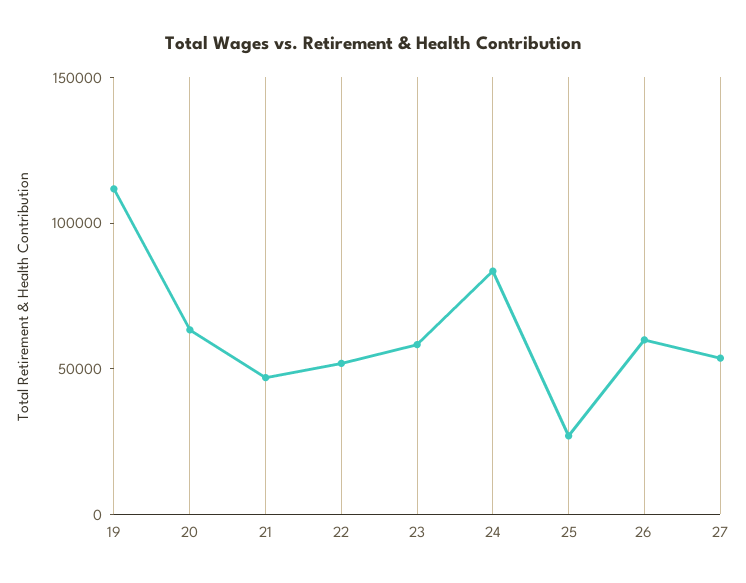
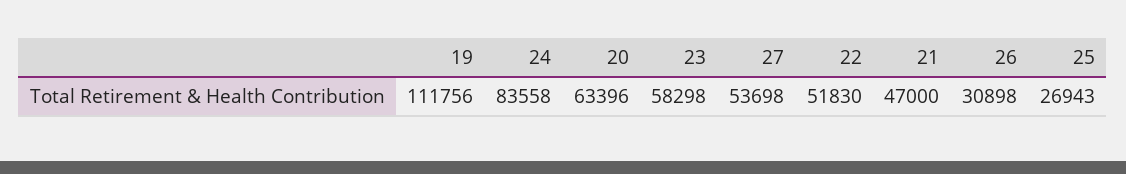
  {
    "19": 111756,
    "20": 63396,
    "21": 47000,
    "22": 51830,
    "23": 58298,
    "24": 83558,
    "25": 26943,
-   "26": 60000,
+   "26": 30898,
    "27": 53698
  }

